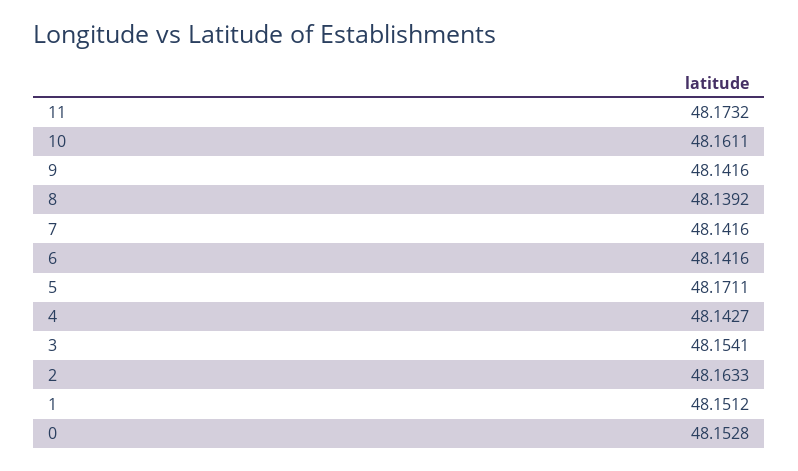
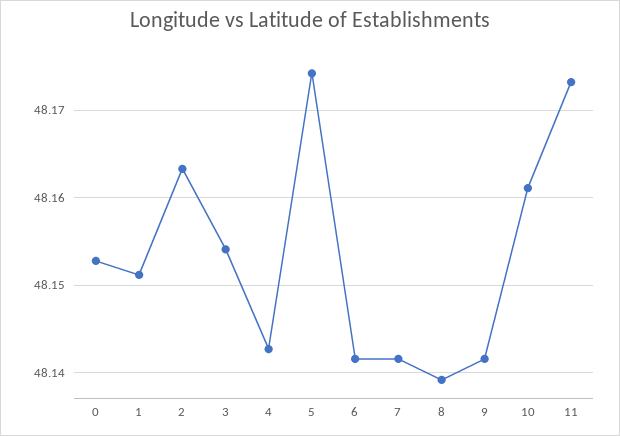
  {
    "11": 48.1732,
    "10": 48.1611,
    "9": 48.1416,
    "8": 48.1392,
    "7": 48.1416,
    "6": 48.1416,
-   "5": 48.1711,
+   "5": 48.174,
    "4": 48.1427,
    "3": 48.1541,
    "2": 48.1633,
    "1": 48.1512,
    "0": 48.1528
  }

